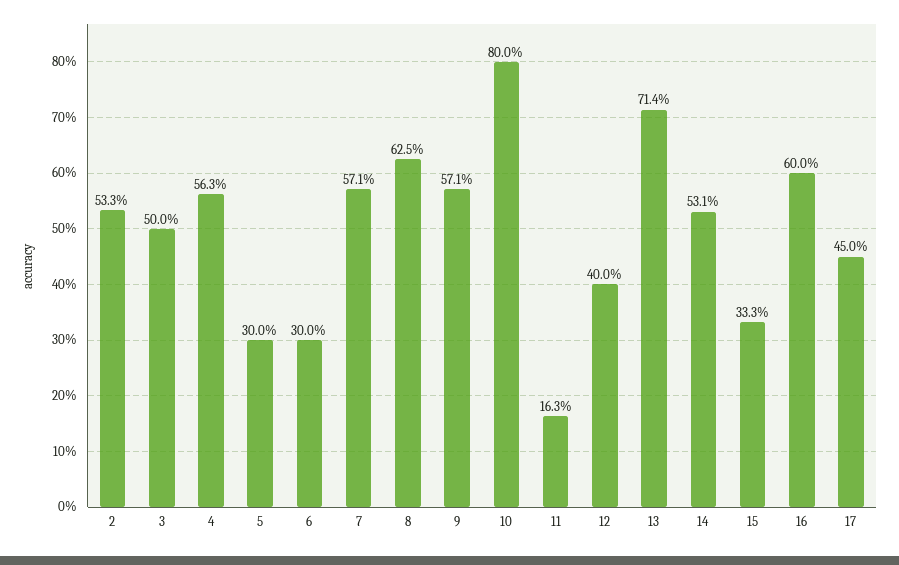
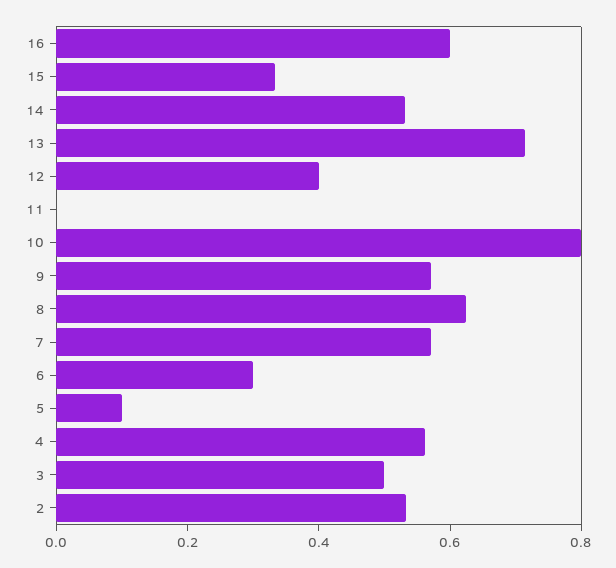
  {
    "2": 0.533,
    "3": 0.5,
    "4": 0.563,
-   "5": 0.3,
+   "5": 0.1,
    "6": 0.3,
    "7": 0.571,
    "8": 0.625,
    "9": 0.571,
    "10": 0.8,
-   "11": 0.163,
+   "11": 0,
    "12": 0.4,
    "13": 0.714,
    "14": 0.531,
    "15": 0.333,
-   "16": 0.6,
+   "16": 0.6
-   "17": 0.45
  }

